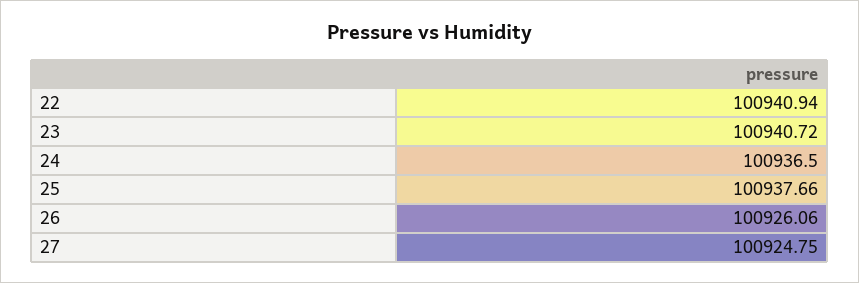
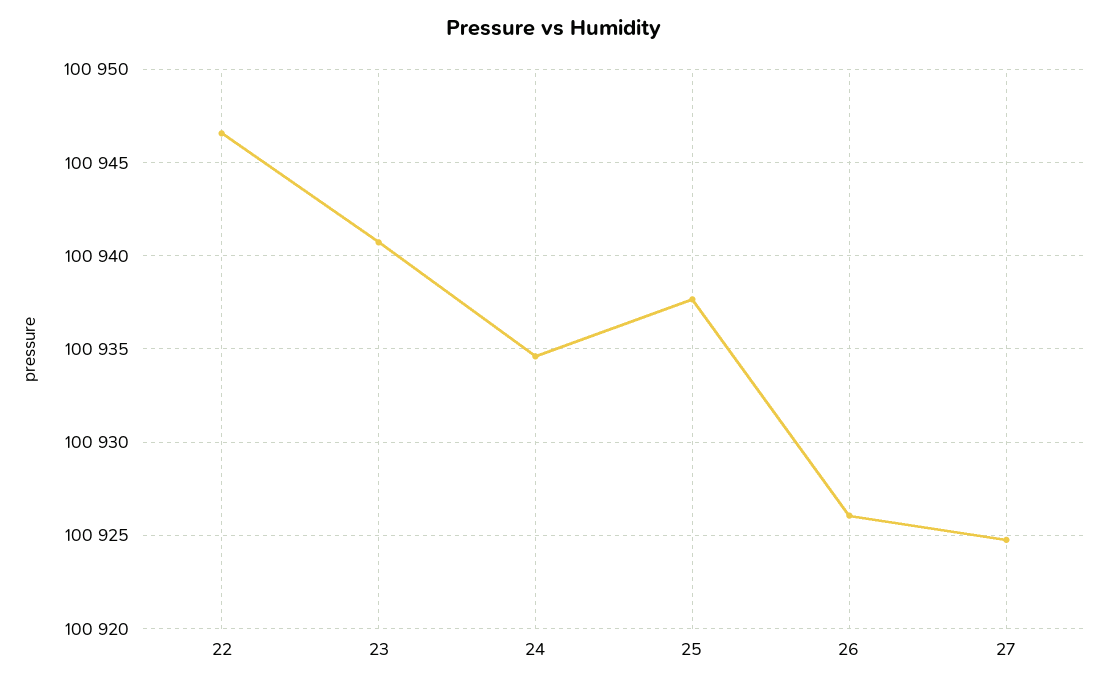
  {
-   "22": 100940.94,
+   "22": 100946.5,
    "23": 100940.72,
-   "24": 100936.5,
+   "24": 100934.5,
    "25": 100937.66,
    "26": 100926.06,
    "27": 100924.75
  }

